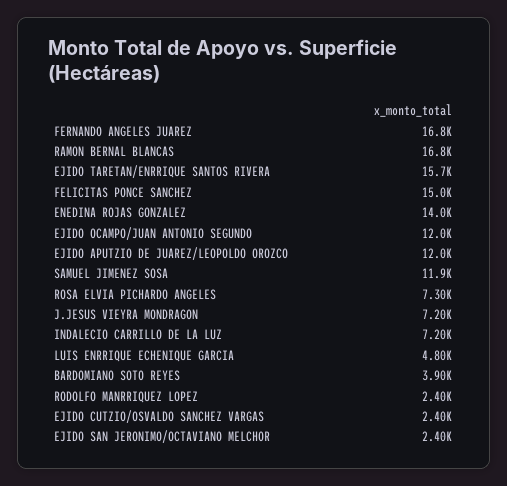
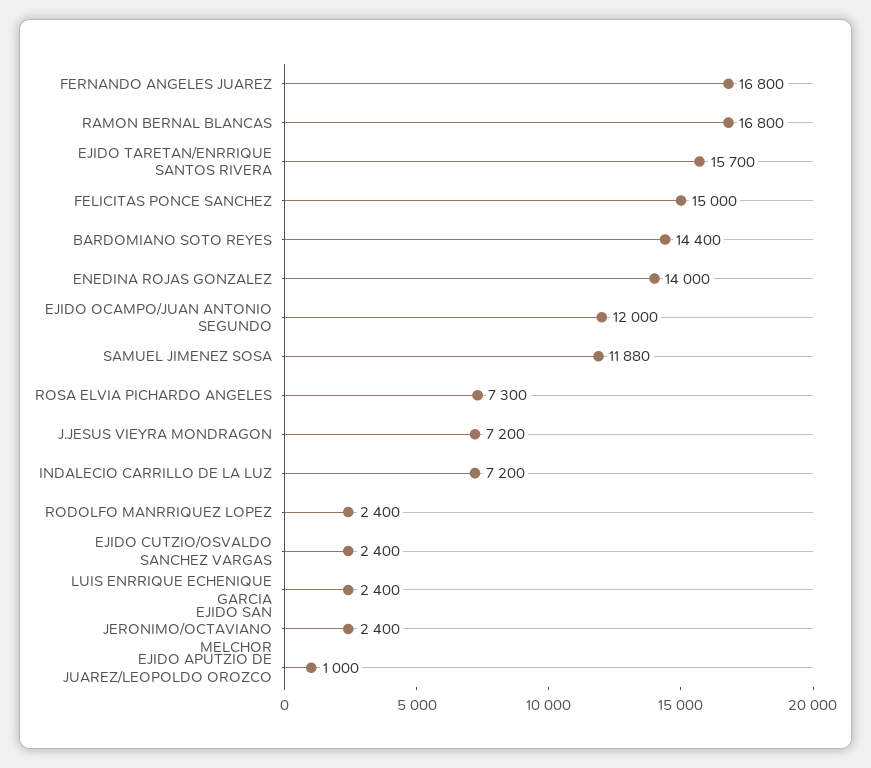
  {
    "FERNANDO ANGELES JUAREZ": 16800,
    "RAMON BERNAL BLANCAS": 16800,
    "EJIDO TARETAN/ENRRIQUE SANTOS RIVERA": 15700,
    "FELICITAS PONCE SANCHEZ": 15000,
    "ENEDINA ROJAS GONZALEZ": 14000,
    "EJIDO OCAMPO/JUAN ANTONIO SEGUNDO": 12000,
-   "EJIDO APUTZIO DE JUAREZ/LEOPOLDO OROZCO": 12000,
+   "EJIDO APUTZIO DE JUAREZ/LEOPOLDO OROZCO": 1000,
    "SAMUEL JIMENEZ SOSA": 11880,
    "ROSA ELVIA PICHARDO ANGELES": 7300,
    "J.JESUS VIEYRA MONDRAGON": 7200,
    "INDALECIO CARRILLO DE LA LUZ": 7200,
-   "LUIS ENRRIQUE ECHENIQUE GARCIA": 4800,
+   "LUIS ENRRIQUE ECHENIQUE GARCIA": 2400,
-   "BARDOMIANO SOTO REYES": 3900,
+   "BARDOMIANO SOTO REYES": 14400,
    "RODOLFO MANRRIQUEZ LOPEZ": 2400,
    "EJIDO CUTZIO/OSVALDO SANCHEZ VARGAS": 2400,
    "EJIDO SAN JERONIMO/OCTAVIANO MELCHOR": 2400
  }

